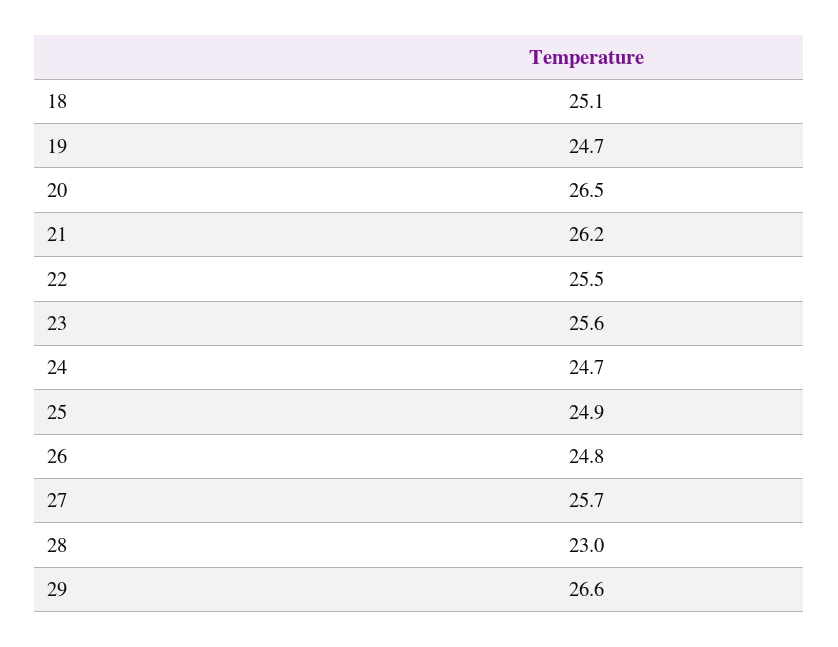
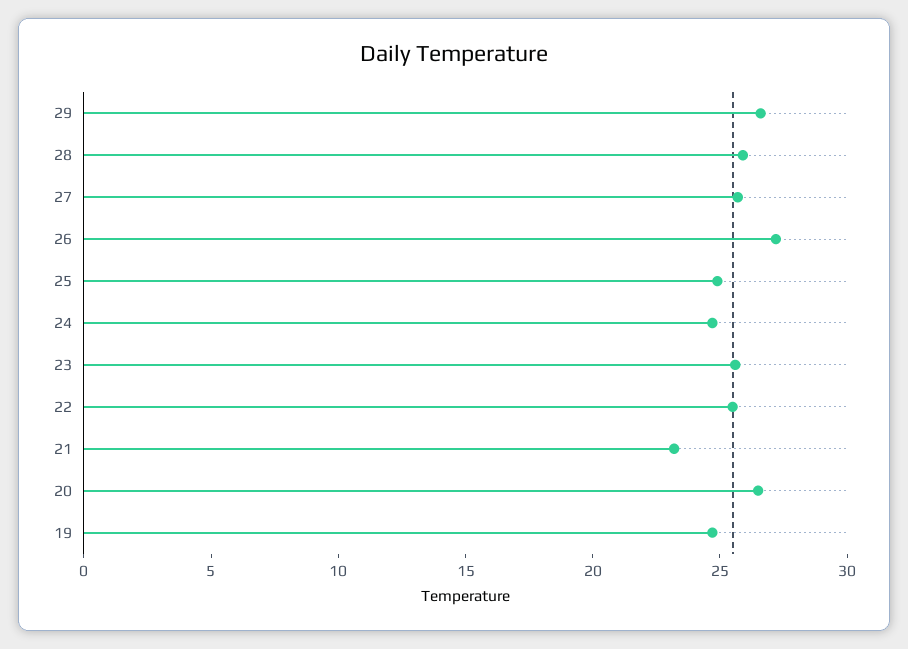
  {
-   "18": 25.1,
    "19": 24.7,
    "20": 26.5,
-   "21": 26.2,
+   "21": 23,
    "22": 25.5,
    "23": 25.6,
    "24": 24.7,
    "25": 24.9,
-   "26": 24.8,
+   "26": 27,
    "27": 25.7,
-   "28": 23,
+   "28": 26,
    "29": 26.6
  }

